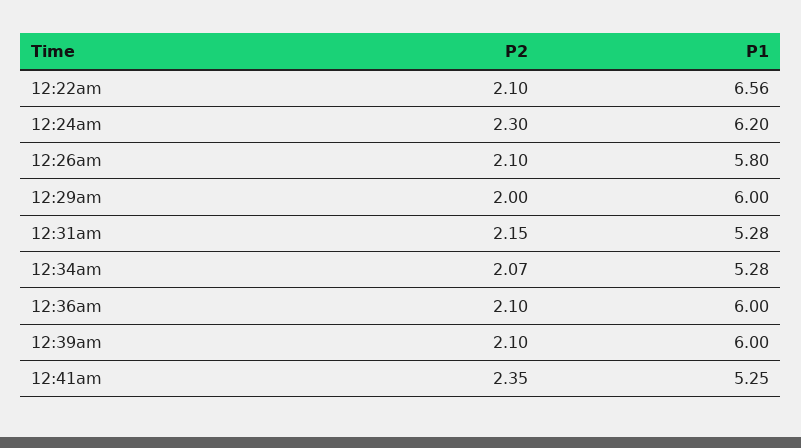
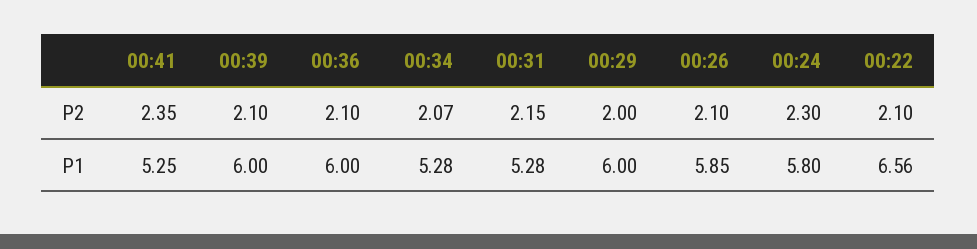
  {
    "P2": {
      "12:22am": 2.1,
      "12:24am": 2.3,
      "12:26am": 2.1,
      "12:29am": 2,
      "12:31am": 2.15,
      "12:34am": 2.07,
      "12:36am": 2.1,
      "12:39am": 2.1,
      "12:41am": 2.35
    },
    "P1": {
      "12:22am": 6.56,
-     "12:24am": 6.2,
+     "12:24am": 5.8,
-     "12:26am": 5.8,
+     "12:26am": 5.85,
      "12:29am": 6,
      "12:31am": 5.28,
      "12:34am": 5.28,
      "12:36am": 6,
      "12:39am": 6,
      "12:41am": 5.25
    }
  }

